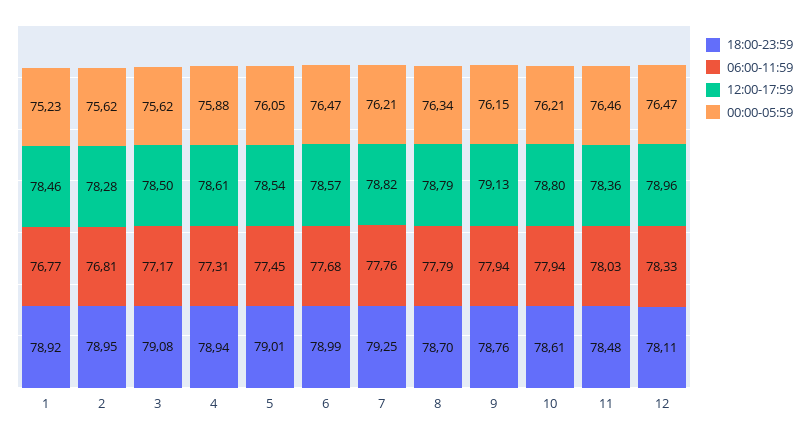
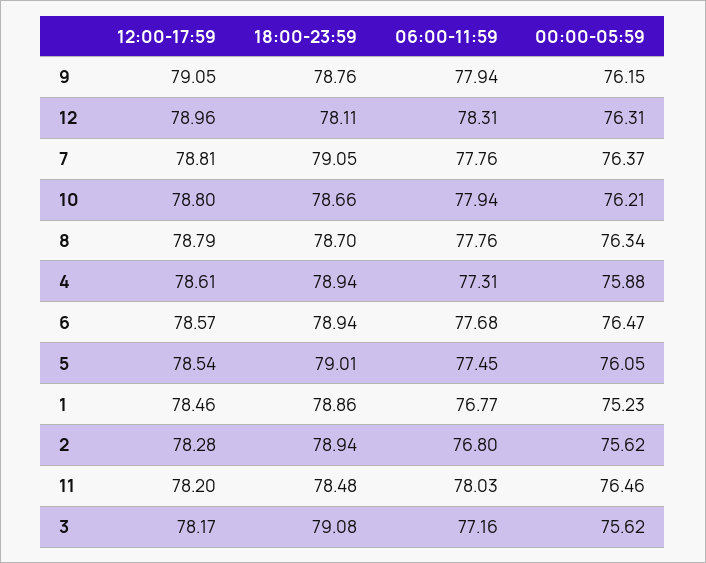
  {
    "18:00-23:59": {
-     "1": 78.92,
+     "1": 78.86,
-     "2": 78.95,
+     "2": 78.94,
      "3": 79.08,
      "4": 78.94,
      "5": 79.01,
-     "6": 78.99,
+     "6": 78.94,
-     "7": 79.25,
+     "7": 79.05,
      "8": 78.7,
      "9": 78.76,
-     "10": 78.61,
+     "10": 78.66,
      "11": 78.48,
      "12": 78.11
    },
    "06:00-11:59": {
      "1": 76.77,
-     "2": 76.81,
+     "2": 76.8,
-     "3": 77.17,
+     "3": 77.16,
      "4": 77.31,
      "5": 77.45,
      "6": 77.68,
      "7": 77.76,
-     "8": 77.79,
+     "8": 77.76,
      "9": 77.94,
      "10": 77.94,
      "11": 78.03,
-     "12": 78.33
+     "12": 78.31
    },
    "12:00-17:59": {
      "1": 78.46,
      "2": 78.28,
-     "3": 78.5,
+     "3": 78.17,
      "4": 78.61,
      "5": 78.54,
      "6": 78.57,
-     "7": 78.82,
+     "7": 78.81,
      "8": 78.79,
-     "9": 79.13,
+     "9": 79.05,
      "10": 78.8,
-     "11": 78.36,
+     "11": 78.2,
      "12": 78.96
    },
    "00:00-05:59": {
      "1": 75.23,
      "2": 75.62,
      "3": 75.62,
      "4": 75.88,
      "5": 76.05,
      "6": 76.47,
-     "7": 76.21,
+     "7": 76.37,
      "8": 76.34,
      "9": 76.15,
      "10": 76.21,
      "11": 76.46,
-     "12": 76.47
+     "12": 76.31
    }
  }

